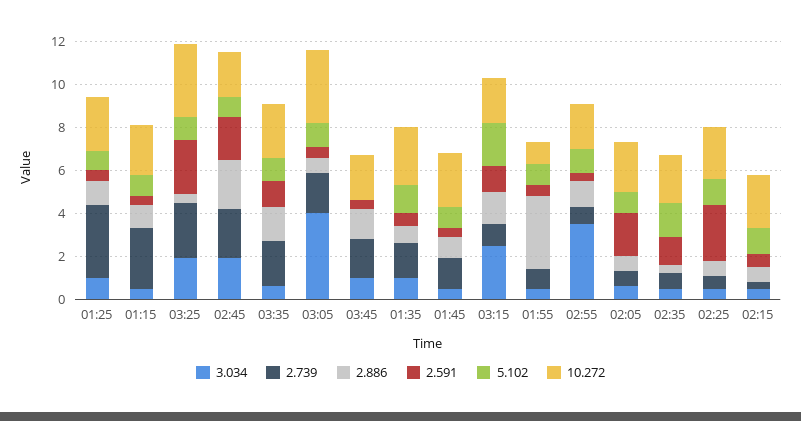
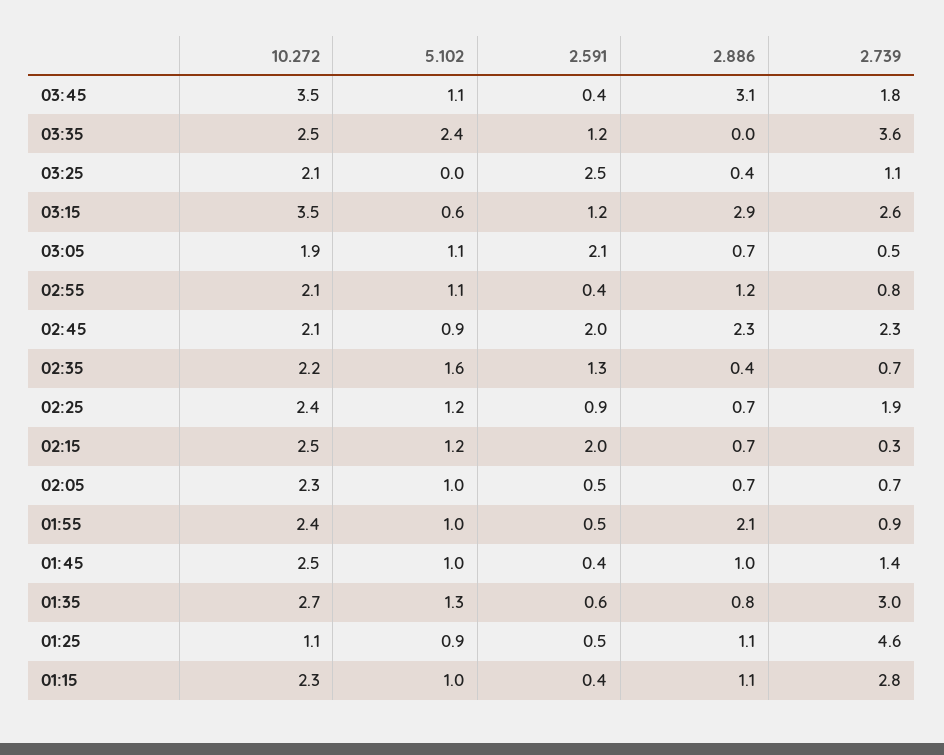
  {
-   "3.034": {
-     "01:25": 1,
-     "01:15": 0.5,
-     "03:25": 2,
-     "02:45": 2,
-     "03:35": 0.5,
-     "03:05": 4,
-     "03:45": 1,
-     "01:35": 1,
-     "01:45": 0.5,
-     "03:15": 2.5,
-     "01:55": 0.5,
-     "02:55": 3.5,
-     "02:05": 0.5,
-     "02:35": 0.5,
-     "02:25": 0.5,
-     "02:15": 0.5
-   },
    "2.739": {
-     "01:25": 3.5,
+     "01:25": 4.6,
      "01:15": 2.8,
-     "03:25": 2.5,
+     "03:25": 1.1,
      "02:45": 2.3,
-     "03:35": 2,
+     "03:35": 3.6,
-     "03:05": 2,
+     "03:05": 0.5,
      "03:45": 1.8,
-     "01:35": 1.5,
+     "01:35": 3,
      "01:45": 1.4,
-     "03:15": 1,
+     "03:15": 2.6,
      "01:55": 0.9,
      "02:55": 0.8,
      "02:05": 0.7,
      "02:35": 0.7,
-     "02:25": 0.5,
+     "02:25": 1.9,
      "02:15": 0.3
    },
    "2.886": {
      "01:25": 1.1,
      "01:15": 1.1,
      "03:25": 0.4,
      "02:45": 2.3,
-     "03:35": 1.5,
+     "03:35": 0,
      "03:05": 0.7,
-     "03:45": 1.5,
+     "03:45": 3.1,
      "01:35": 0.8,
      "01:45": 1,
-     "03:15": 1.5,
+     "03:15": 2.9,
-     "01:55": 3.5,
+     "01:55": 2.1,
      "02:55": 1.2,
      "02:05": 0.7,
      "02:35": 0.4,
      "02:25": 0.7,
      "02:15": 0.7
    },
    "2.591": {
      "01:25": 0.5,
      "01:15": 0.4,
      "03:25": 2.5,
      "02:45": 2,
      "03:35": 1.2,
-     "03:05": 0.5,
+     "03:05": 2.1,
      "03:45": 0.4,
      "01:35": 0.6,
      "01:45": 0.4,
      "03:15": 1.2,
      "01:55": 0.5,
      "02:55": 0.4,
-     "02:05": 2,
+     "02:05": 0.5,
      "02:35": 1.3,
-     "02:25": 2.5,
+     "02:25": 0.9,
-     "02:15": 0.5
+     "02:15": 2
    },
    "5.102": {
      "01:25": 0.9,
      "01:15": 1,
-     "03:25": 1,
+     "03:25": 0,
      "02:45": 0.9,
-     "03:35": 1,
+     "03:35": 2.4,
      "03:05": 1.1,
-     "03:45": 0,
+     "03:45": 1.1,
      "01:35": 1.3,
      "01:45": 1,
-     "03:15": 2,
+     "03:15": 0.6,
      "01:55": 1,
      "02:55": 1.1,
      "02:05": 1,
      "02:35": 1.6,
      "02:25": 1.2,
      "02:15": 1.2
    },
    "10.272": {
-     "01:25": 2.5,
+     "01:25": 1.1,
      "01:15": 2.3,
-     "03:25": 3.5,
+     "03:25": 2.1,
      "02:45": 2.1,
      "03:35": 2.5,
-     "03:05": 3.5,
+     "03:05": 1.9,
-     "03:45": 2,
+     "03:45": 3.5,
      "01:35": 2.7,
      "01:45": 2.5,
-     "03:15": 2,
+     "03:15": 3.5,
-     "01:55": 1,
+     "01:55": 2.4,
      "02:55": 2.1,
      "02:05": 2.3,
      "02:35": 2.2,
      "02:25": 2.4,
      "02:15": 2.5
    }
  }

